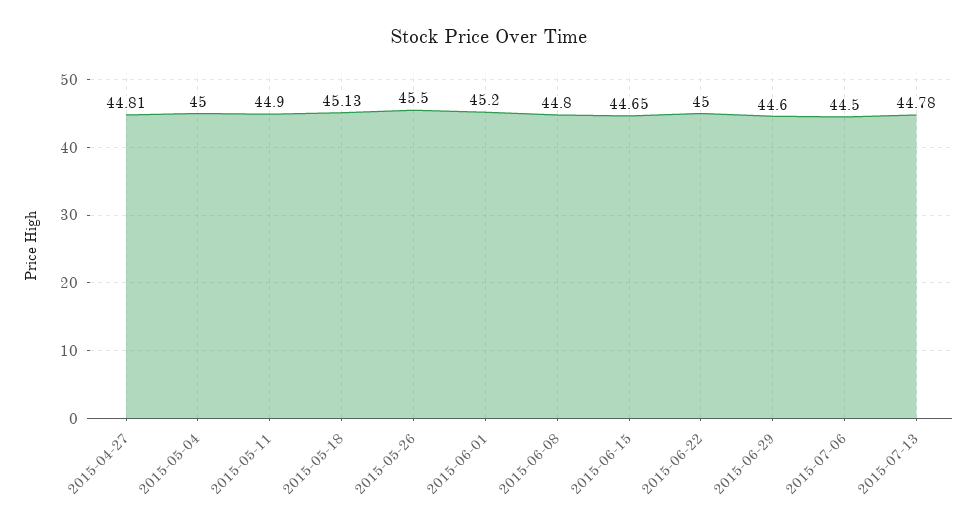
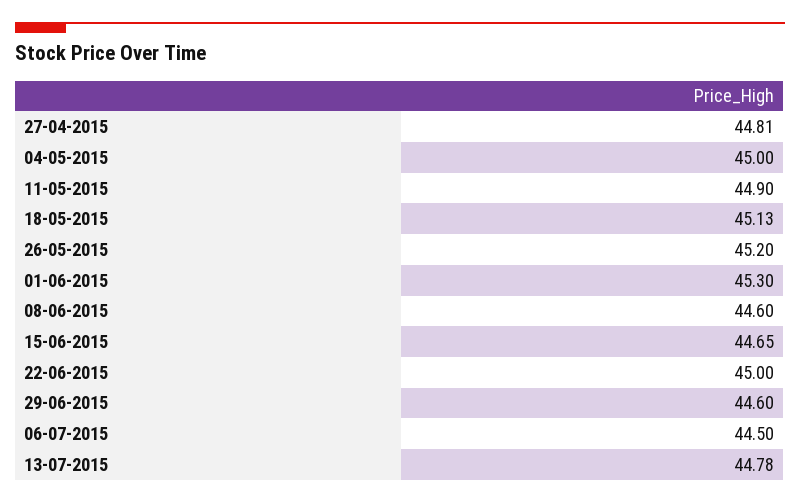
  {
    "2015-04-27": 44.81,
    "2015-05-04": 45,
    "2015-05-11": 44.9,
    "2015-05-18": 45.13,
-   "2015-05-26": 45.5,
+   "2015-05-26": 45.2,
-   "2015-06-01": 45.2,
+   "2015-06-01": 45.3,
-   "2015-06-08": 44.8,
+   "2015-06-08": 44.6,
    "2015-06-15": 44.65,
    "2015-06-22": 45,
    "2015-06-29": 44.6,
    "2015-07-06": 44.5,
    "2015-07-13": 44.78
  }

